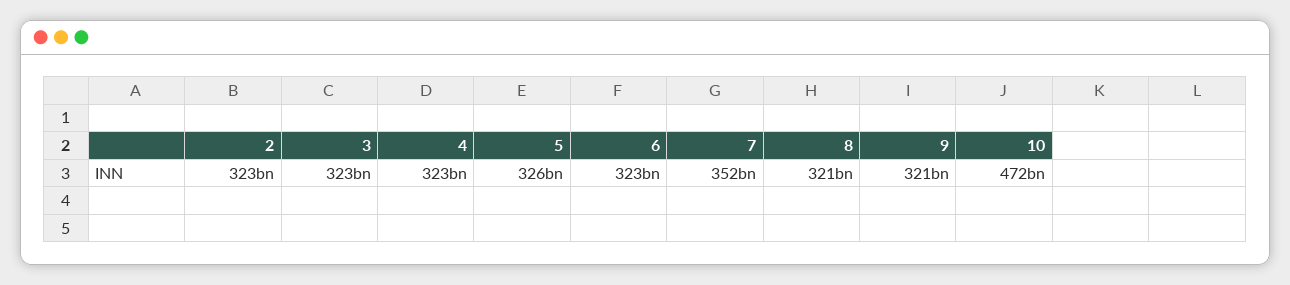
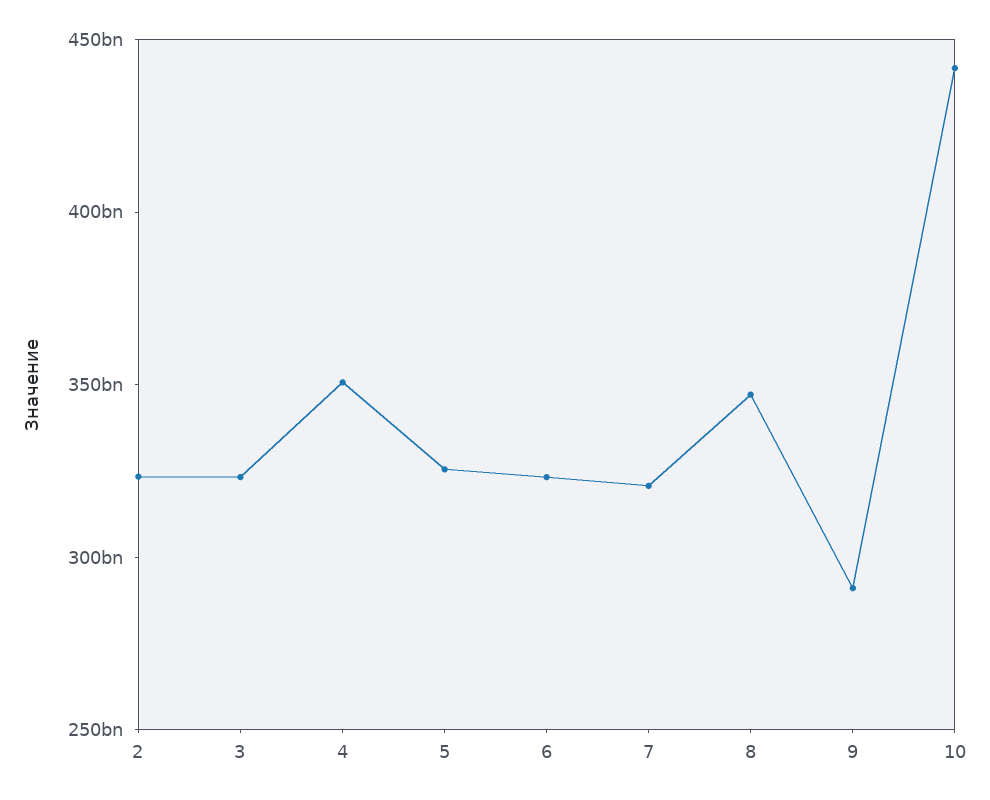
  {
    "2": 323000000000,
    "3": 323000000000,
-   "4": 323000000000,
+   "4": 350000000000,
    "5": 326000000000,
    "6": 323000000000,
-   "7": 352000000000,
+   "7": 320000000000,
-   "8": 321000000000,
+   "8": 350000000000,
-   "9": 321000000000,
+   "9": 290000000000,
-   "10": 472000000000
+   "10": 440000000000
  }

